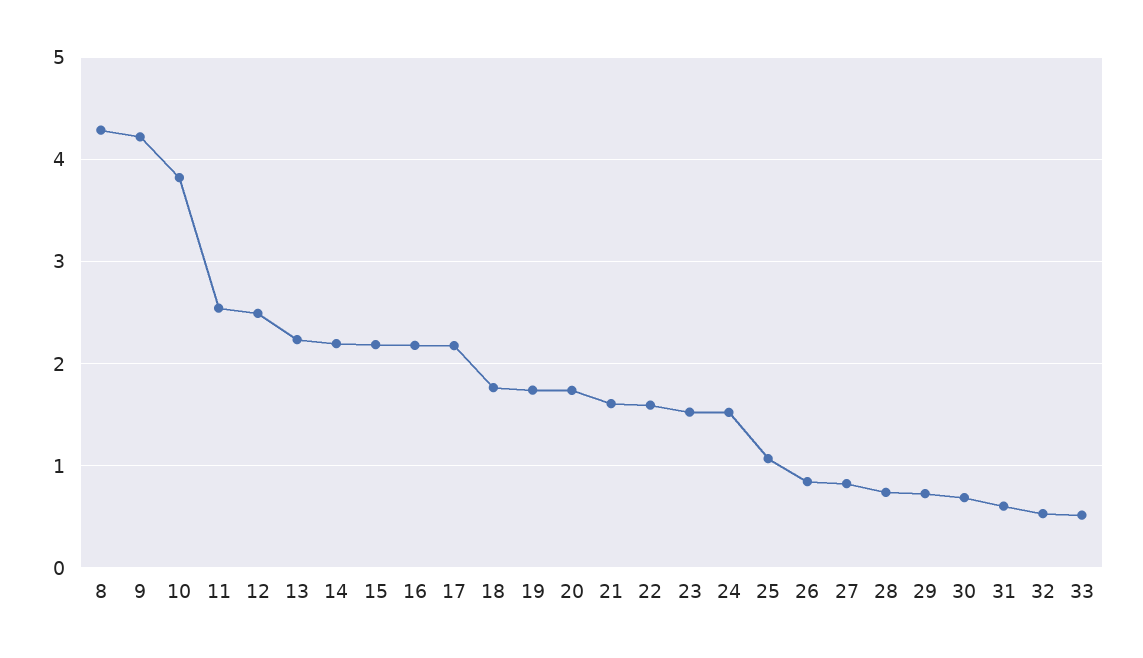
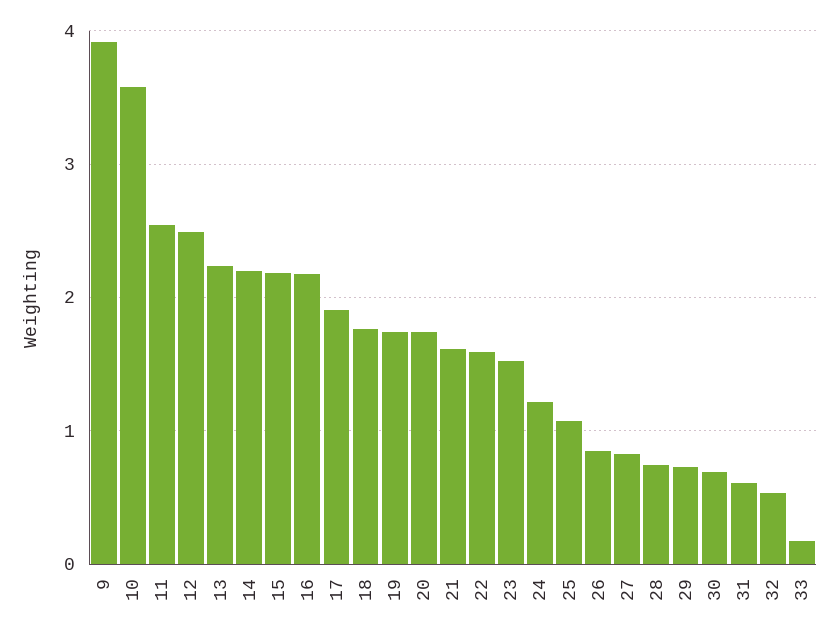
  {
-   "8": 4.3,
-   "9": 4.2,
+   "9": 3.9,
-   "10": 3.8,
+   "10": 3.6,
    "11": 2.5,
    "12": 2.5,
    "13": 2.2,
    "14": 2.2,
    "15": 2.2,
    "16": 2.2,
-   "17": 2.2,
+   "17": 1.9,
    "18": 1.8,
    "19": 1.7,
    "20": 1.7,
    "21": 1.6,
    "22": 1.6,
    "23": 1.5,
-   "24": 1.5,
+   "24": 1.2,
    "25": 1.1,
    "26": 0.8,
    "27": 0.8,
    "28": 0.7,
    "29": 0.7,
    "30": 0.7,
    "31": 0.6,
    "32": 0.5,
-   "33": 0.5
+   "33": 0.2
  }

